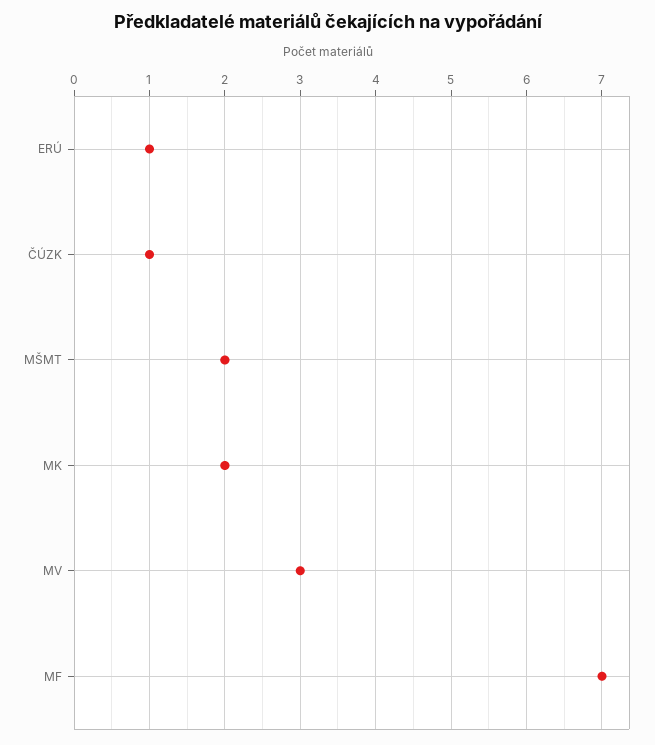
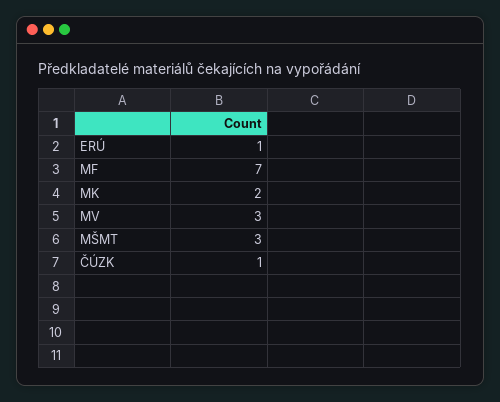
  {
    "ERÚ": 1,
    "ČÚZK": 1,
-   "MŠMT": 2,
+   "MŠMT": 3,
    "MK": 2,
    "MV": 3,
    "MF": 7
  }

